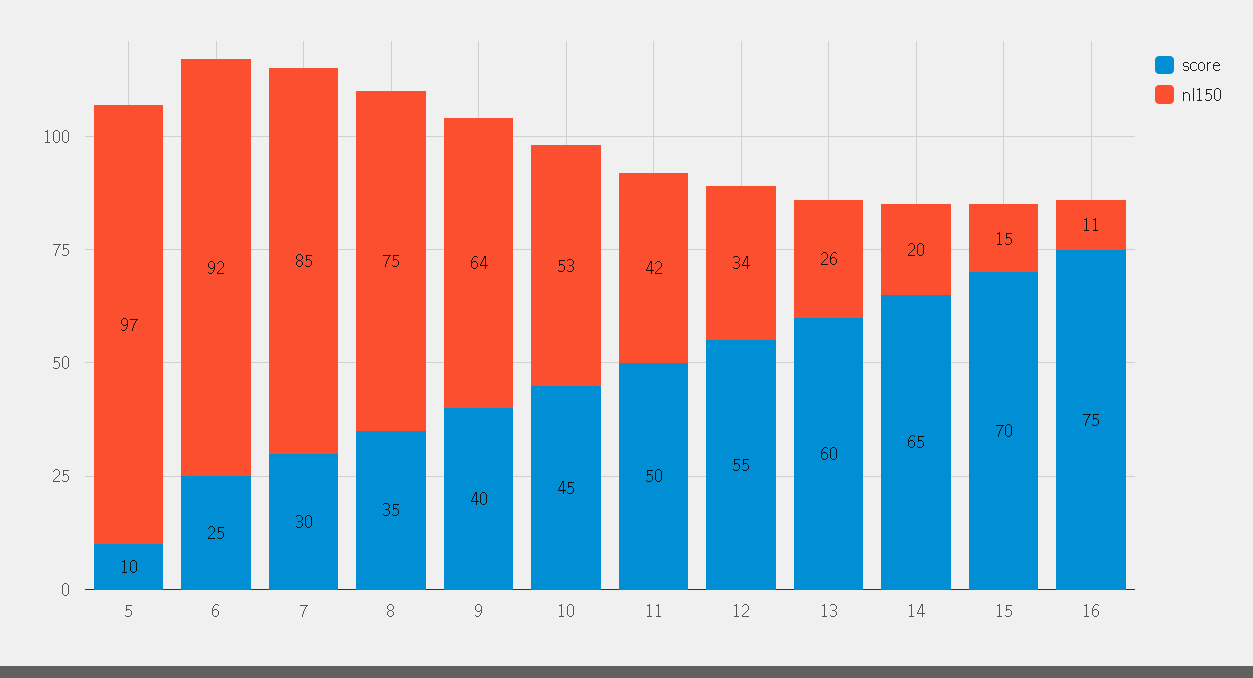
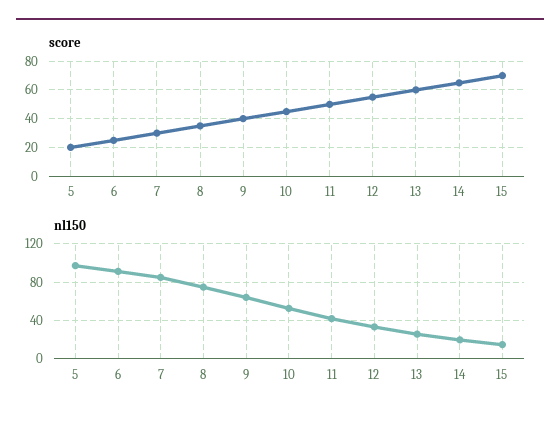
  {
    "score": {
-     "5": 10,
+     "5": 20,
      "6": 25,
      "7": 30,
      "8": 35,
      "9": 40,
      "10": 45,
      "11": 50,
      "12": 55,
      "13": 60,
      "14": 65,
-     "15": 70,
+     "15": 70
-     "16": 75
    },
    "nl150": {
      "5": 97,
      "6": 92,
      "7": 85,
      "8": 75,
      "9": 64,
      "10": 53,
      "11": 42,
      "12": 34,
      "13": 26,
      "14": 20,
-     "15": 15,
+     "15": 15
-     "16": 11
    }
  }

